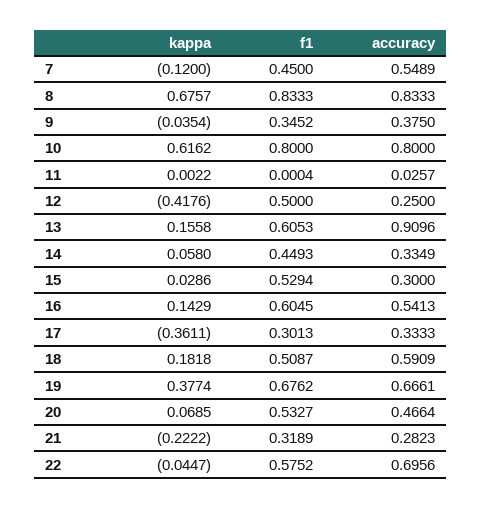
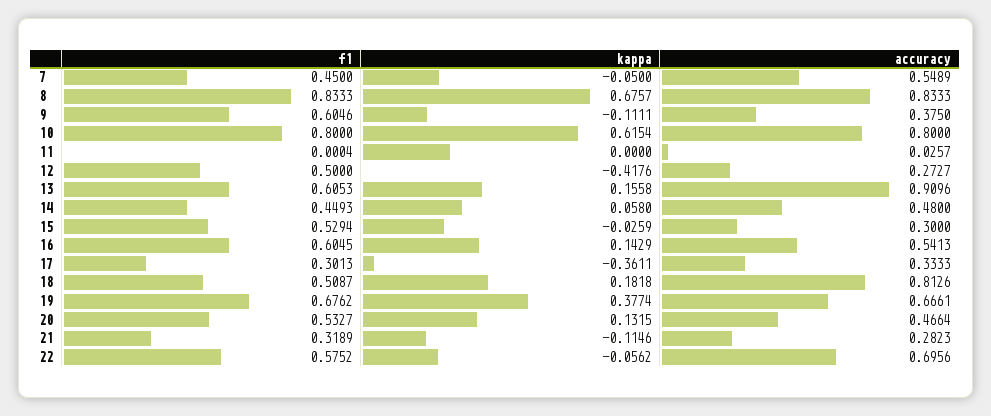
  {
    "kappa": {
-     "7": -0.12,
+     "7": -0.05,
      "8": 0.6757,
-     "9": -0.0354,
+     "9": -0.1111,
-     "10": 0.6162,
+     "10": 0.6154,
-     "11": 0.0022,
+     "11": 0,
      "12": -0.4176,
      "13": 0.1558,
      "14": 0.058,
-     "15": 0.0286,
+     "15": -0.0259,
      "16": 0.1429,
      "17": -0.3611,
      "18": 0.1818,
      "19": 0.3774,
-     "20": 0.0685,
+     "20": 0.1315,
-     "21": -0.2222,
+     "21": -0.1146,
-     "22": -0.0447
+     "22": -0.0562
    },
    "f1": {
      "7": 0.45,
      "8": 0.8333,
-     "9": 0.3452,
+     "9": 0.6046,
      "10": 0.8,
      "11": 0.0004,
      "12": 0.5,
      "13": 0.6053,
      "14": 0.4493,
      "15": 0.5294,
      "16": 0.6045,
      "17": 0.3013,
      "18": 0.5087,
      "19": 0.6762,
      "20": 0.5327,
      "21": 0.3189,
      "22": 0.5752
    },
    "accuracy": {
      "7": 0.5489,
      "8": 0.8333,
      "9": 0.375,
      "10": 0.8,
      "11": 0.0257,
-     "12": 0.25,
+     "12": 0.2727,
      "13": 0.9096,
-     "14": 0.3349,
+     "14": 0.48,
      "15": 0.3,
      "16": 0.5413,
      "17": 0.3333,
-     "18": 0.5909,
+     "18": 0.8126,
      "19": 0.6661,
      "20": 0.4664,
      "21": 0.2823,
      "22": 0.6956
    }
  }

